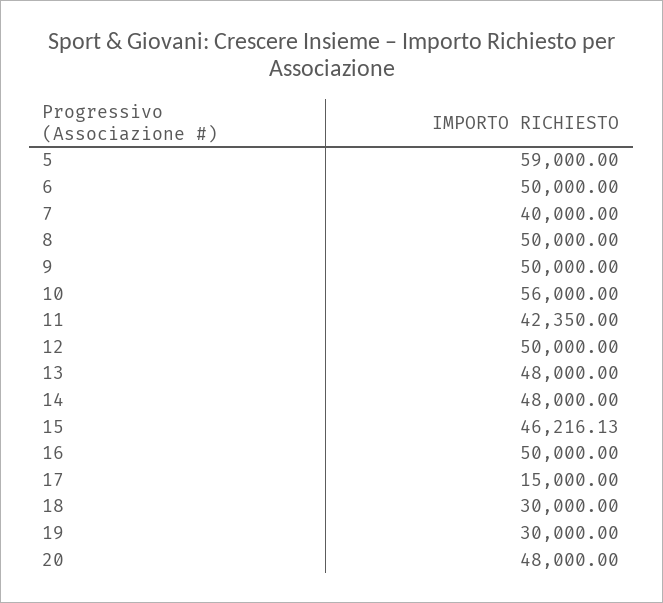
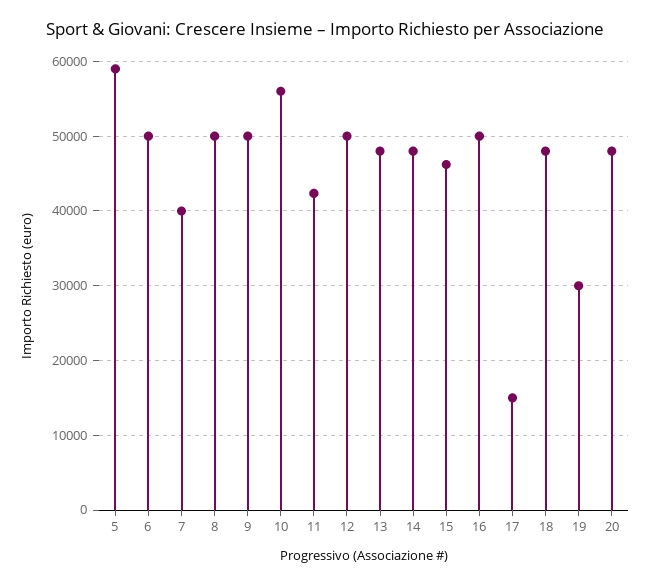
  {
    "5": 59000,
    "6": 50000,
    "7": 40000,
    "8": 50000,
    "9": 50000,
    "10": 56000,
    "11": 42350,
    "12": 50000,
    "13": 48000,
    "14": 48000,
    "15": 46216.13,
    "16": 50000,
    "17": 15000,
-   "18": 30000,
+   "18": 48000,
    "19": 30000,
    "20": 48000
  }

